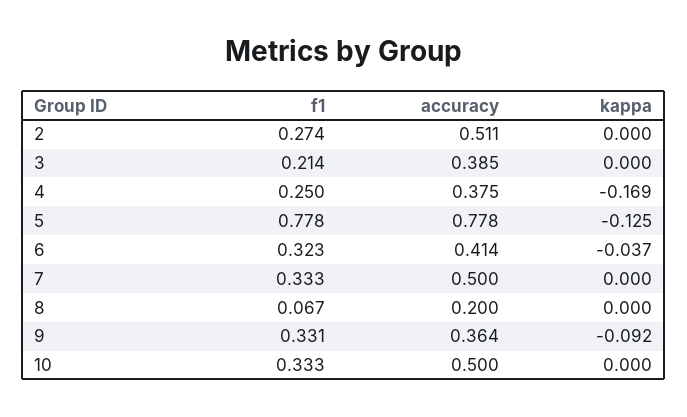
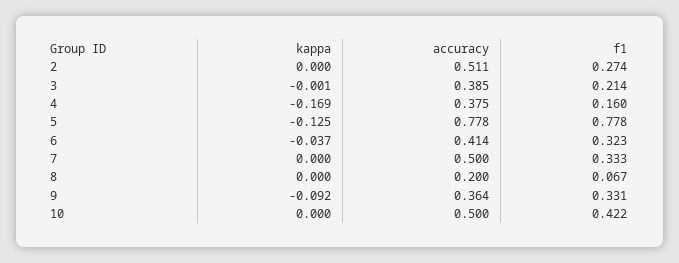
  {
    "f1": {
      "2": 0.274,
      "3": 0.214,
-     "4": 0.25,
+     "4": 0.16,
      "5": 0.778,
      "6": 0.323,
      "7": 0.333,
      "8": 0.067,
      "9": 0.331,
-     "10": 0.333
+     "10": 0.422
    },
    "accuracy": {
      "2": 0.511,
      "3": 0.385,
      "4": 0.375,
      "5": 0.778,
      "6": 0.414,
      "7": 0.5,
      "8": 0.2,
      "9": 0.364,
      "10": 0.5
    },
    "kappa": {
      "2": 0,
-     "3": 0,
+     "3": -0.001,
      "4": -0.169,
      "5": -0.125,
      "6": -0.037,
      "7": 0,
      "8": 0,
      "9": -0.092,
      "10": 0
    }
  }

